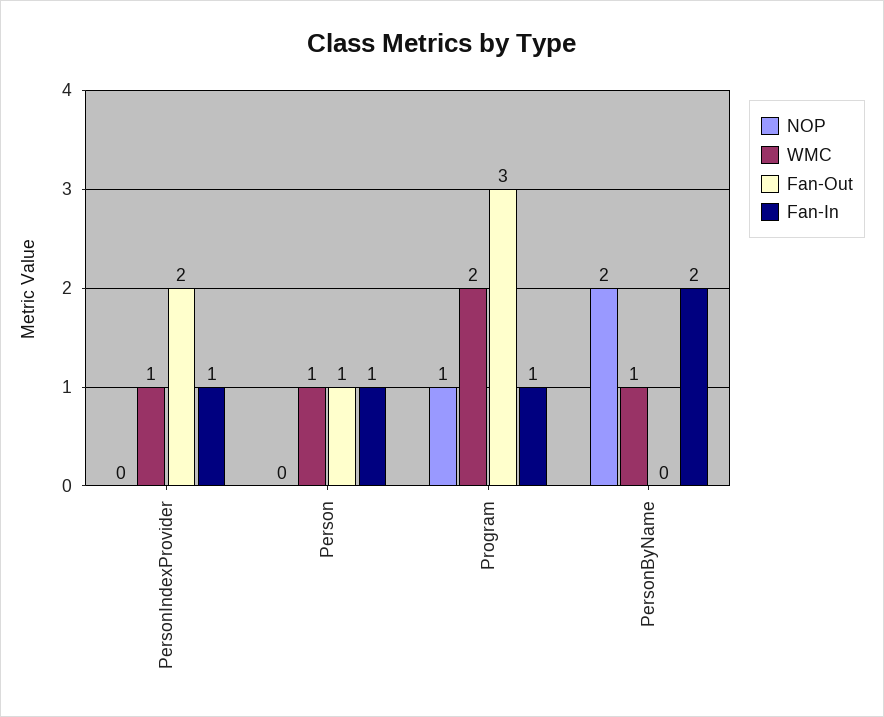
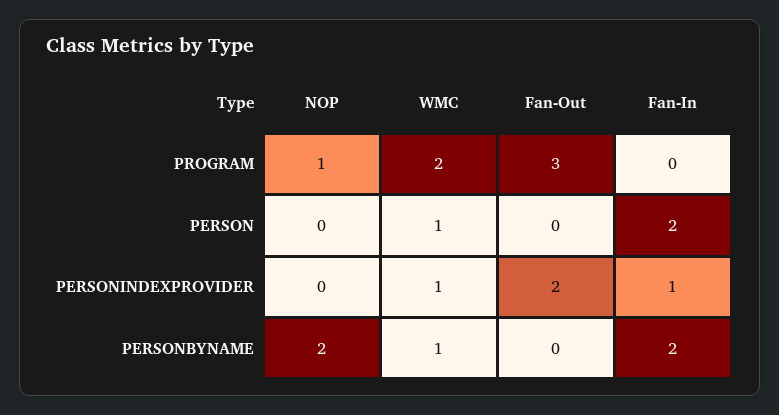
  {
    "NOP": {
      "PersonIndexProvider": 0,
      "Person": 0,
      "Program": 1,
      "PersonByName": 2
    },
    "WMC": {
      "PersonIndexProvider": 1,
      "Person": 1,
      "Program": 2,
      "PersonByName": 1
    },
    "Fan-Out": {
      "PersonIndexProvider": 2,
-     "Person": 1,
+     "Person": 0,
      "Program": 3,
      "PersonByName": 0
    },
    "Fan-In": {
      "PersonIndexProvider": 1,
-     "Person": 1,
+     "Person": 2,
-     "Program": 1,
+     "Program": 0,
      "PersonByName": 2
    }
  }

